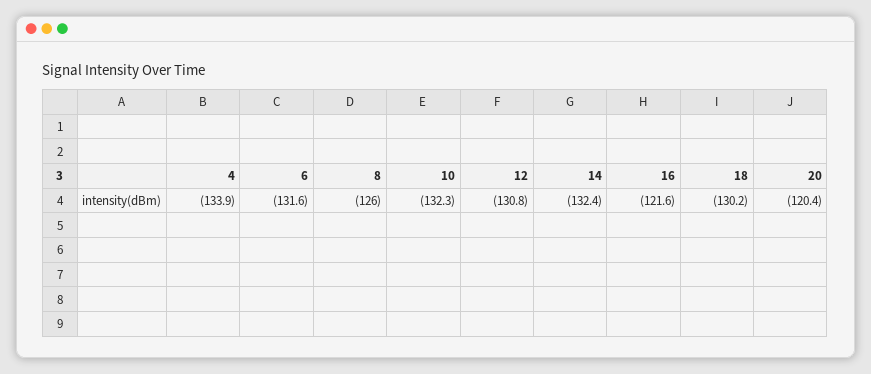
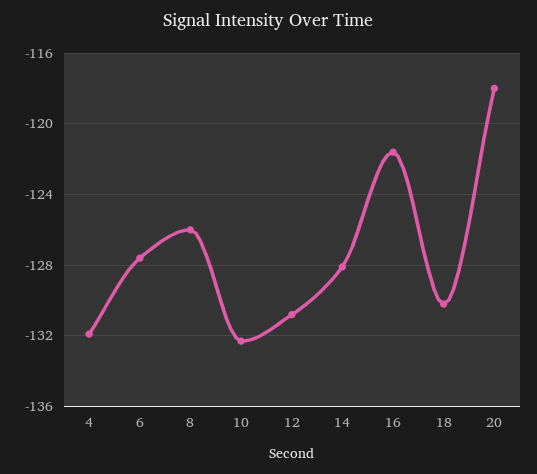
  {
-   "4": -133.9,
+   "4": -132,
-   "6": -131.6,
+   "6": -127.5,
    "8": -126,
    "10": -132.3,
    "12": -130.8,
-   "14": -132.4,
+   "14": -128,
    "16": -121.6,
    "18": -130.2,
-   "20": -120.4
+   "20": -118
  }

